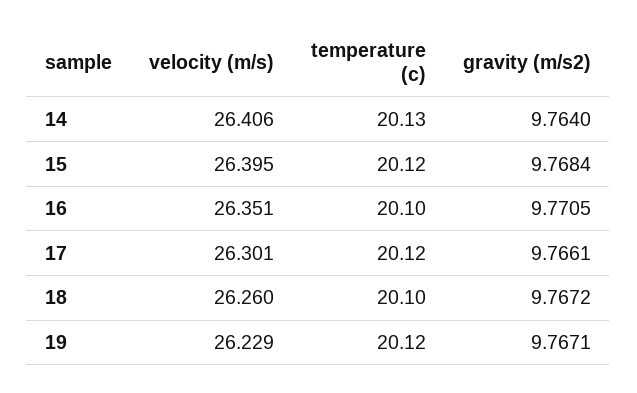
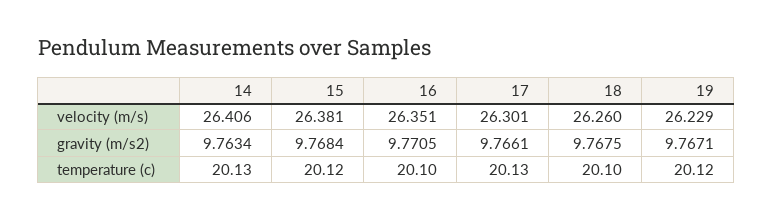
  {
    "velocity (m/s)": {
      "14": 26.406,
-     "15": 26.395,
+     "15": 26.381,
      "16": 26.351,
      "17": 26.301,
      "18": 26.26,
      "19": 26.229
    },
    "temperature (c)": {
      "14": 20.13,
      "15": 20.12,
      "16": 20.1,
-     "17": 20.12,
+     "17": 20.13,
      "18": 20.1,
      "19": 20.12
    },
    "gravity (m/s2)": {
-     "14": 9.764,
+     "14": 9.7634,
      "15": 9.7684,
      "16": 9.7705,
      "17": 9.7661,
-     "18": 9.7672,
+     "18": 9.7675,
      "19": 9.7671
    }
  }

